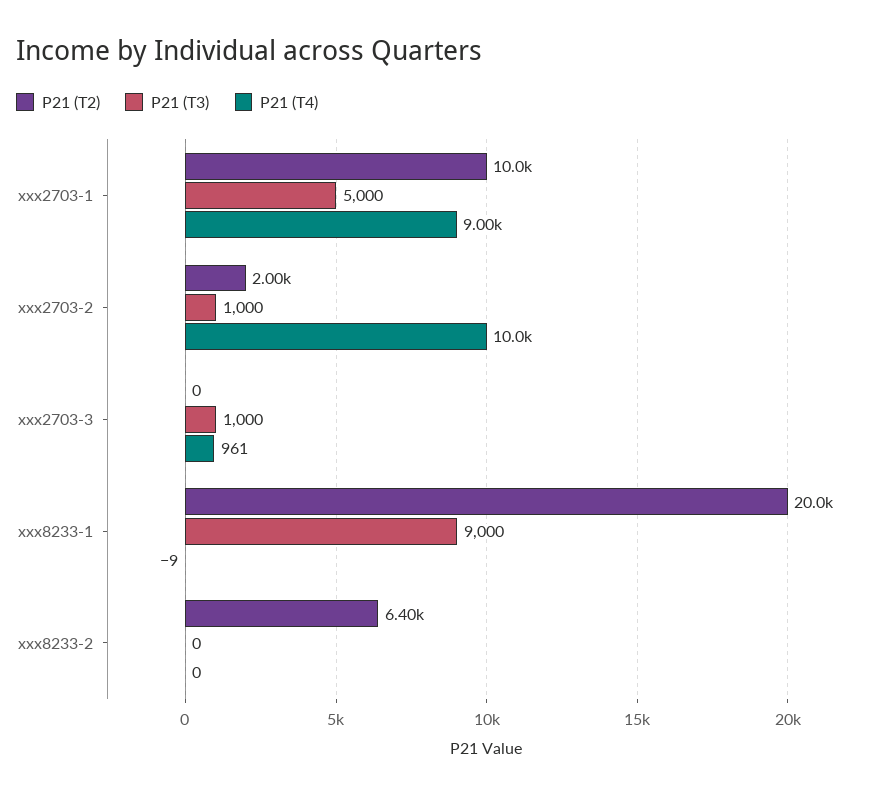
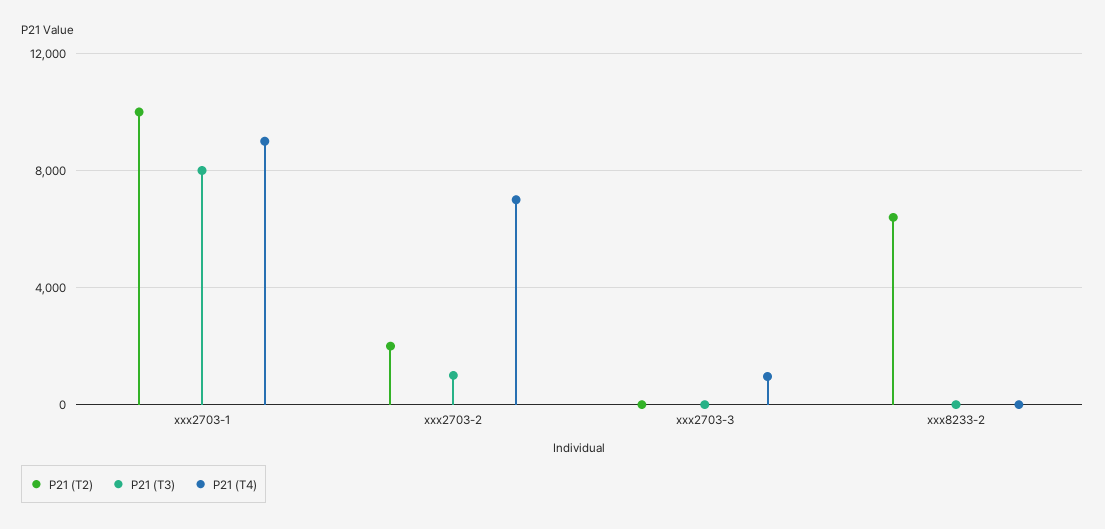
  {
    "P21 (T2)": {
      "xxx2703-1": 10000,
      "xxx2703-2": 2000,
      "xxx2703-3": 0,
-     "xxx8233-1": 20000,
      "xxx8233-2": 6400
    },
    "P21 (T3)": {
-     "xxx2703-1": 5000,
+     "xxx2703-1": 8000,
      "xxx2703-2": 1000,
-     "xxx2703-3": 1000,
+     "xxx2703-3": 0,
-     "xxx8233-1": 9000,
      "xxx8233-2": 0
    },
    "P21 (T4)": {
      "xxx2703-1": 9000,
-     "xxx2703-2": 10000,
+     "xxx2703-2": 7000,
      "xxx2703-3": 961,
-     "xxx8233-1": -9,
      "xxx8233-2": 0
    }
  }

